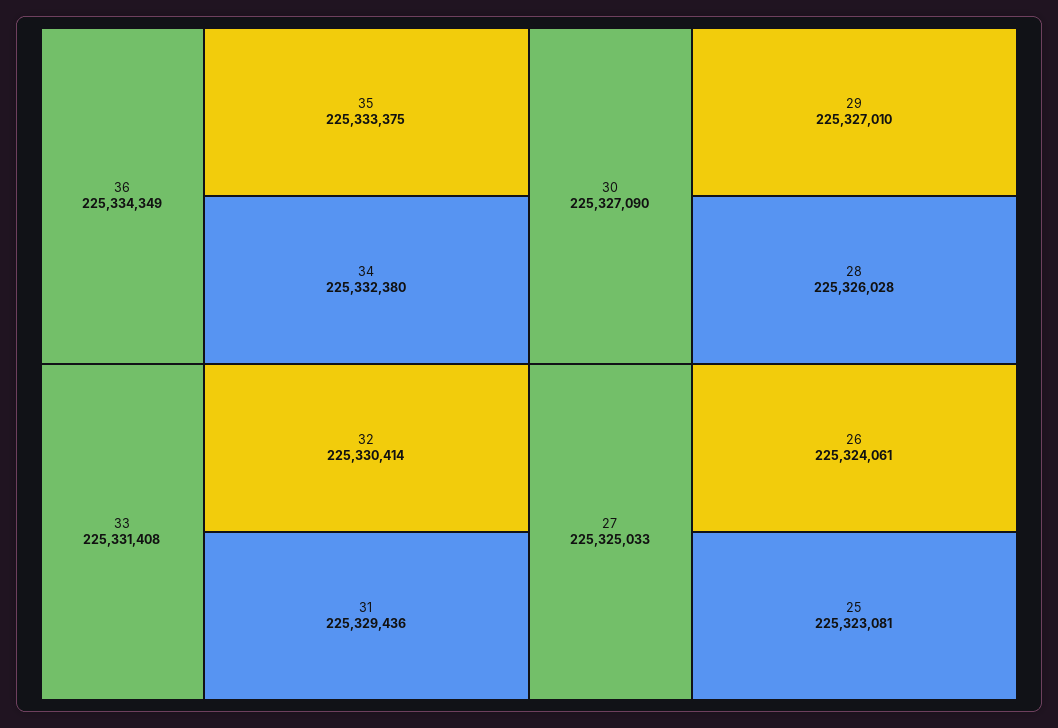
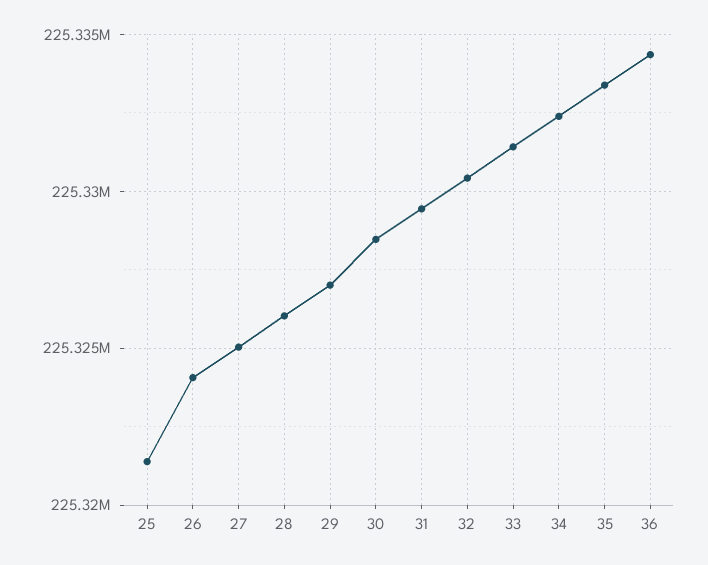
  {
    "36": 225334349,
    "35": 225333375,
    "34": 225332380,
    "33": 225331408,
    "32": 225330414,
    "31": 225329436,
-   "30": 225327090,
+   "30": 225328500,
    "29": 225327010,
    "28": 225326028,
    "27": 225325033,
    "26": 225324061,
-   "25": 225323081
+   "25": 225321500
  }

